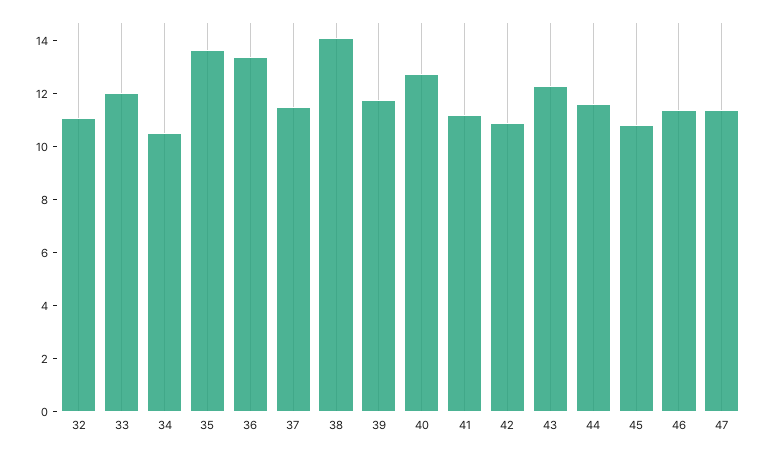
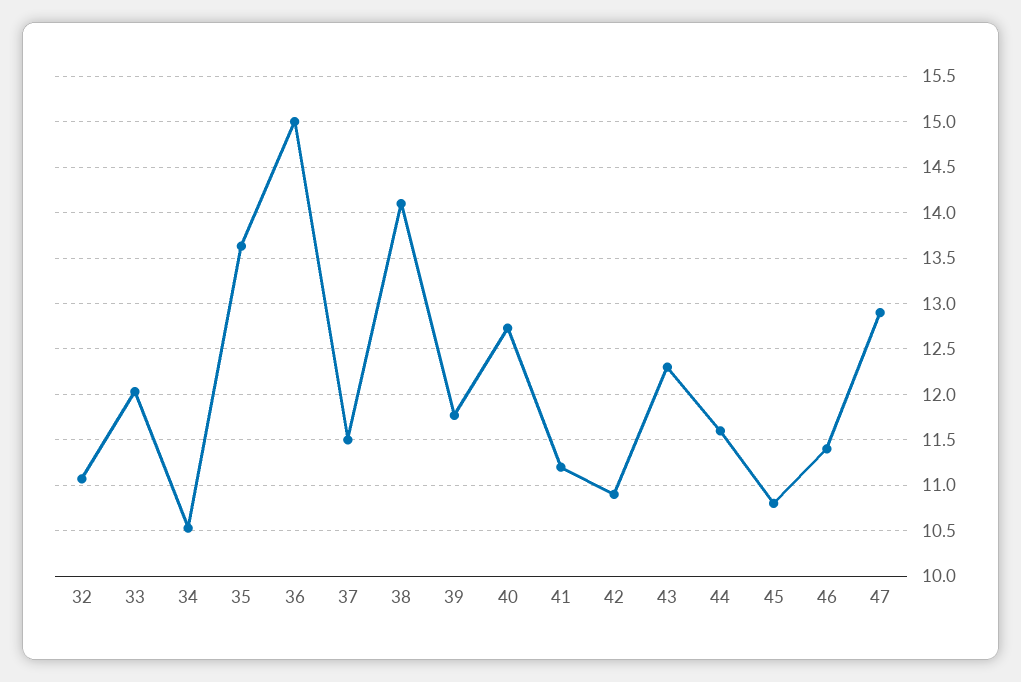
  {
    "32": 11.1,
    "33": 12,
    "34": 10.5,
    "35": 13.6,
-   "36": 13.5,
+   "36": 15,
    "37": 11.5,
    "38": 14.1,
    "39": 11.8,
    "40": 12.7,
    "41": 11.2,
    "42": 10.9,
    "43": 12.3,
    "44": 11.6,
    "45": 10.8,
    "46": 11.4,
-   "47": 11.5
+   "47": 12.9
  }

